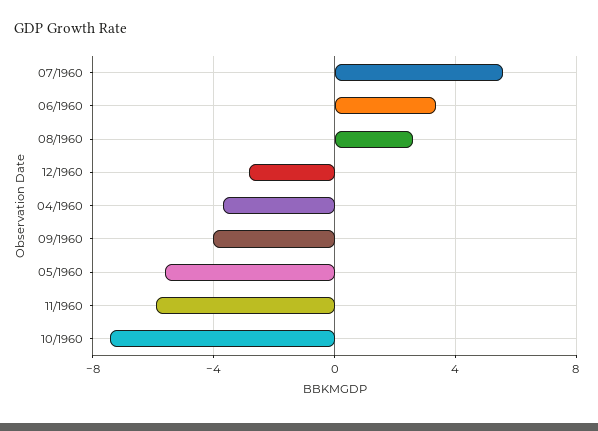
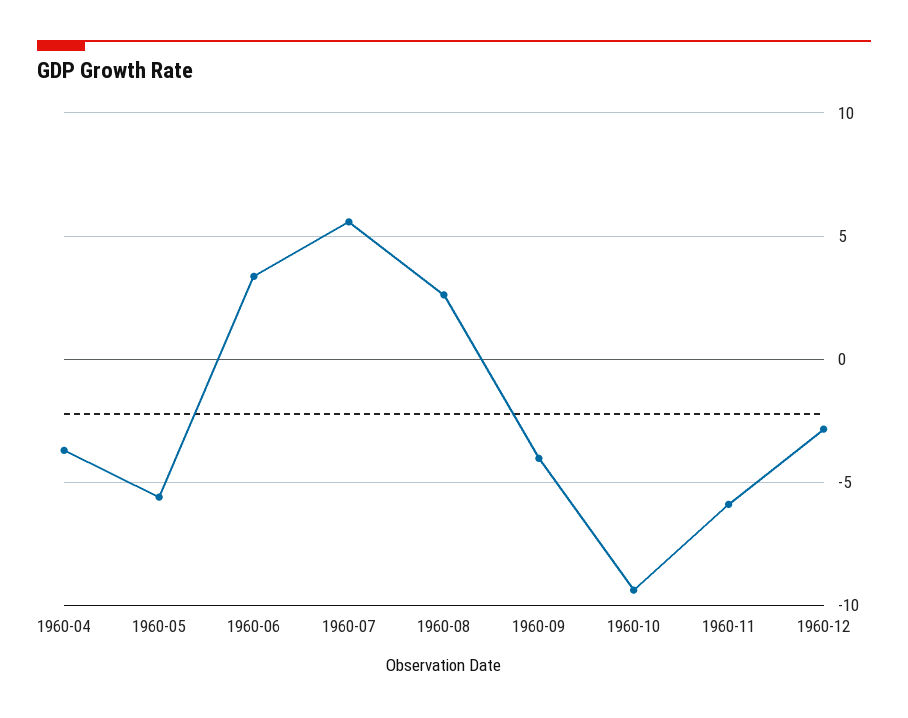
  {
    "07/1960": 5.5,
    "06/1960": 3.5,
    "08/1960": 2.5,
    "12/1960": -3,
    "04/1960": -3.5,
    "09/1960": -4,
    "05/1960": -5.5,
    "11/1960": -6,
-   "10/1960": -7.5
+   "10/1960": -9.5
  }

